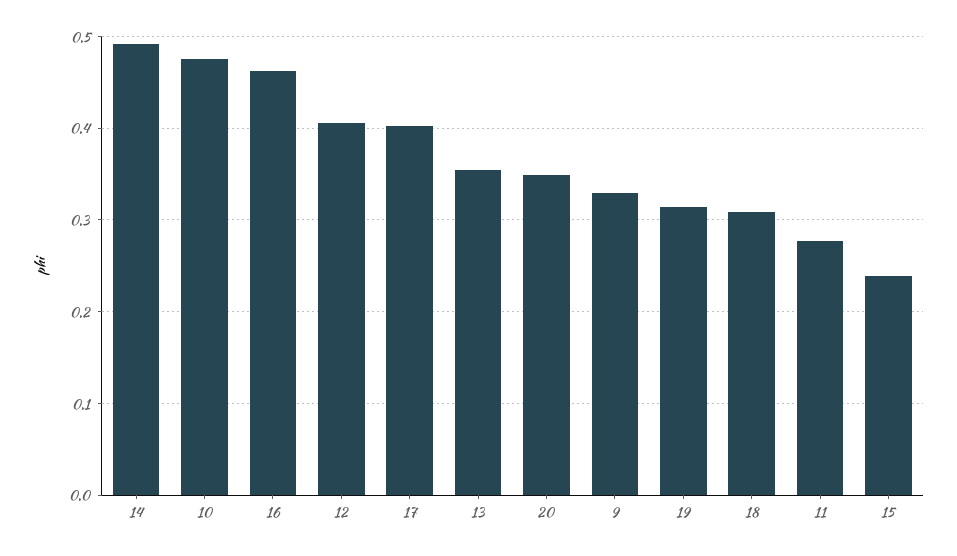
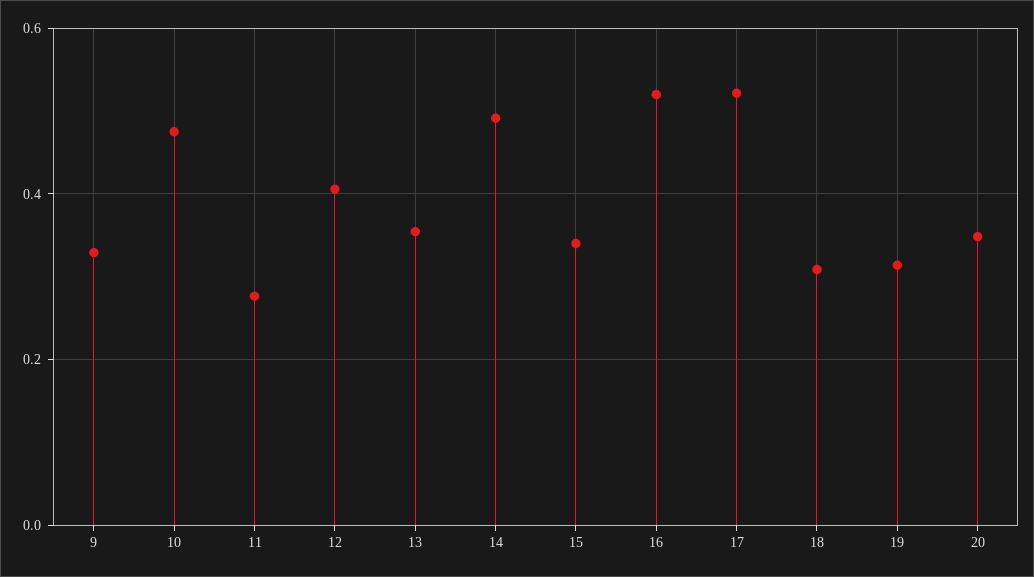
  {
    "14": 0.49,
    "10": 0.48,
-   "16": 0.46,
+   "16": 0.52,
    "12": 0.41,
-   "17": 0.4,
+   "17": 0.52,
    "13": 0.35,
    "20": 0.35,
    "9": 0.33,
    "19": 0.31,
    "18": 0.31,
    "11": 0.28,
-   "15": 0.24
+   "15": 0.34
  }

